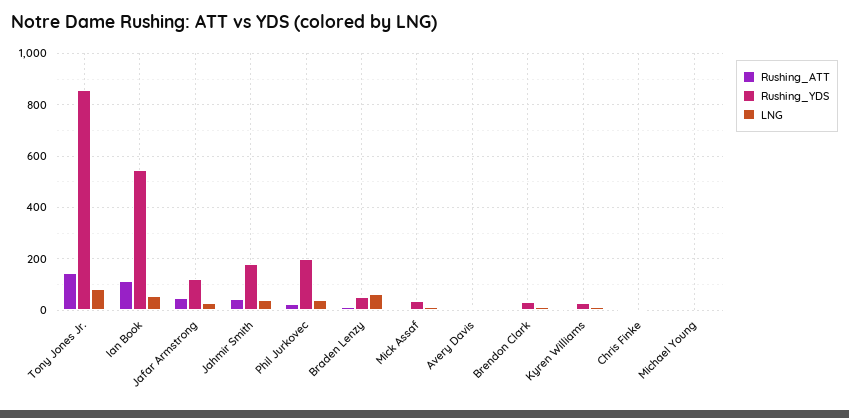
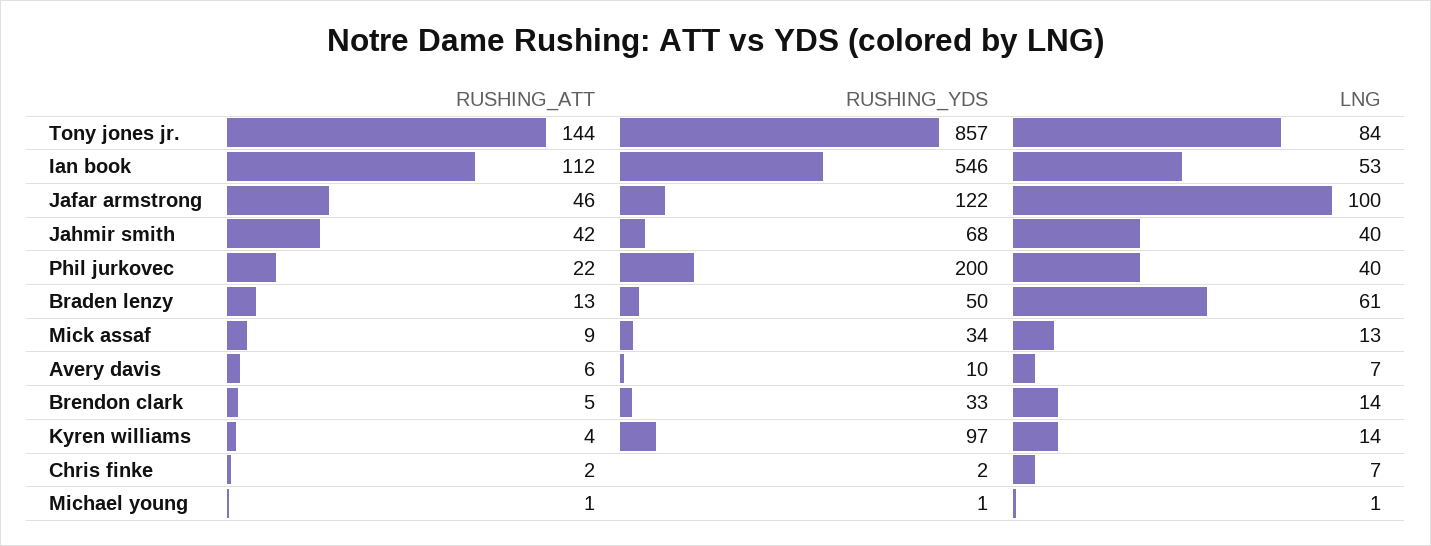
  {
    "Rushing_ATT": {
      "Tony Jones Jr.": 144,
      "Ian Book": 112,
      "Jafar Armstrong": 46,
      "Jahmir Smith": 42,
      "Phil Jurkovec": 22,
      "Braden Lenzy": 13,
      "Mick Assaf": 9,
      "Avery Davis": 6,
      "Brendon Clark": 5,
      "Kyren Williams": 4,
      "Chris Finke": 2,
      "Michael Young": 1
    },
    "Rushing_YDS": {
      "Tony Jones Jr.": 857,
      "Ian Book": 546,
      "Jafar Armstrong": 122,
-     "Jahmir Smith": 175,
+     "Jahmir Smith": 68,
      "Phil Jurkovec": 200,
      "Braden Lenzy": 50,
      "Mick Assaf": 34,
      "Avery Davis": 10,
      "Brendon Clark": 33,
-     "Kyren Williams": 25,
+     "Kyren Williams": 97,
      "Chris Finke": 2,
      "Michael Young": 1
    },
    "LNG": {
      "Tony Jones Jr.": 84,
      "Ian Book": 53,
-     "Jafar Armstrong": 25,
+     "Jafar Armstrong": 100,
      "Jahmir Smith": 40,
      "Phil Jurkovec": 40,
      "Braden Lenzy": 61,
      "Mick Assaf": 13,
      "Avery Davis": 7,
      "Brendon Clark": 14,
      "Kyren Williams": 14,
      "Chris Finke": 7,
      "Michael Young": 1
    }
  }

